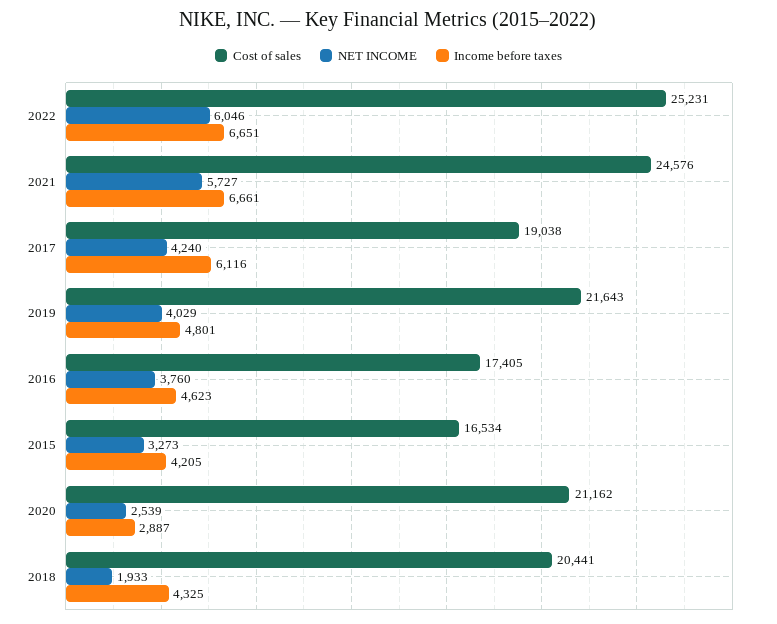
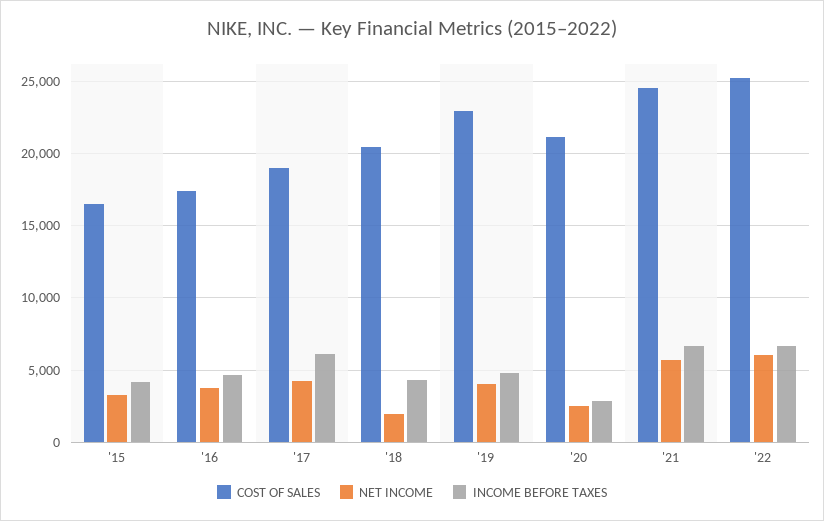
  {
    "Cost of sales": {
      "2022": 25231,
      "2021": 24576,
      "2017": 19038,
-     "2019": 21643,
+     "2019": 23000,
      "2016": 17405,
      "2015": 16534,
      "2020": 21162,
      "2018": 20441
    },
    "NET INCOME": {
      "2022": 6046,
      "2021": 5727,
      "2017": 4240,
      "2019": 4029,
      "2016": 3760,
      "2015": 3273,
      "2020": 2539,
      "2018": 1933
    },
    "Income before taxes": {
      "2022": 6651,
      "2021": 6661,
      "2017": 6116,
      "2019": 4801,
      "2016": 4623,
      "2015": 4205,
      "2020": 2887,
      "2018": 4325
    }
  }

